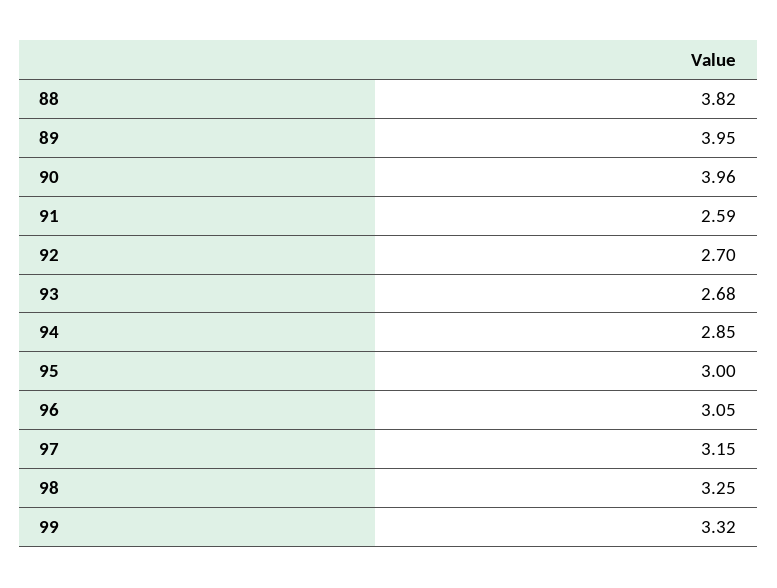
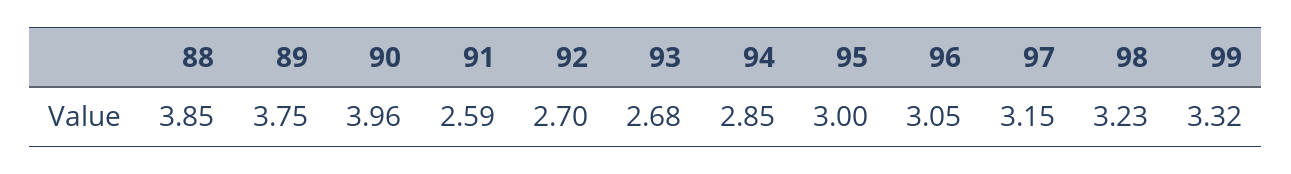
  {
-   "88": 3.82,
+   "88": 3.85,
-   "89": 3.95,
+   "89": 3.75,
    "90": 3.96,
    "91": 2.59,
    "92": 2.7,
    "93": 2.68,
    "94": 2.85,
    "95": 3,
    "96": 3.05,
    "97": 3.15,
-   "98": 3.25,
+   "98": 3.23,
    "99": 3.32
  }

